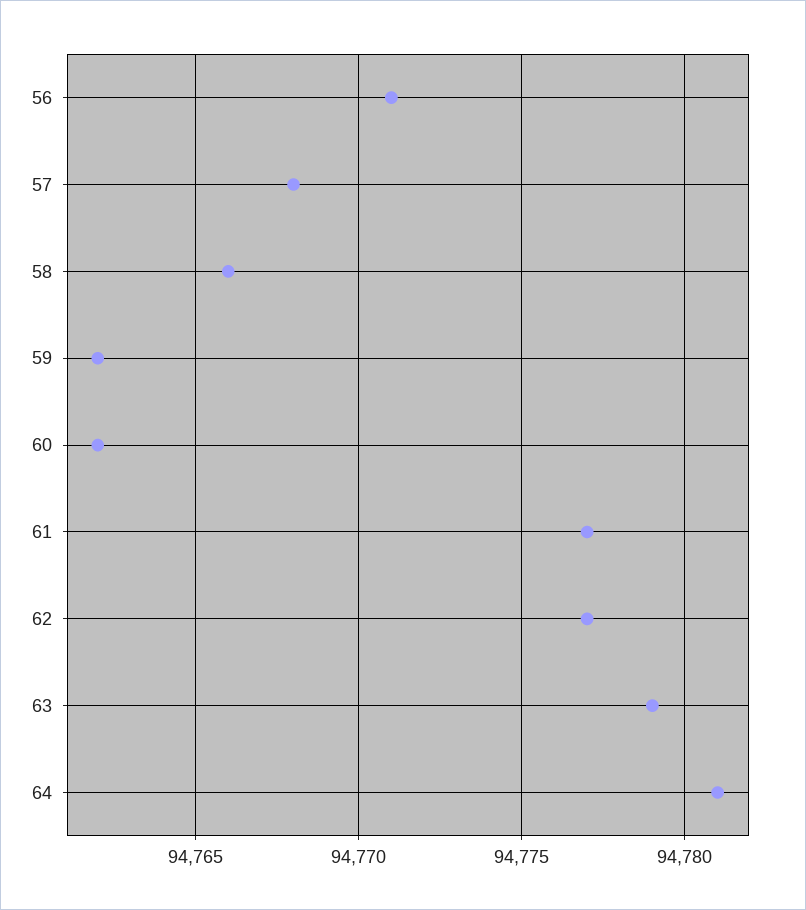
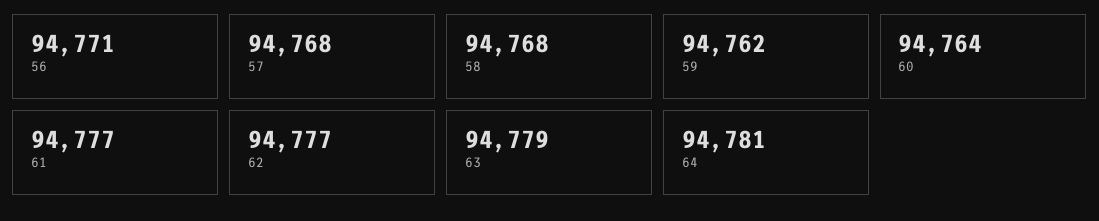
  {
    "56": 94771,
    "57": 94768,
-   "58": 94766,
+   "58": 94768,
    "59": 94762,
-   "60": 94762,
+   "60": 94764,
    "61": 94777,
    "62": 94777,
    "63": 94779,
    "64": 94781
  }

